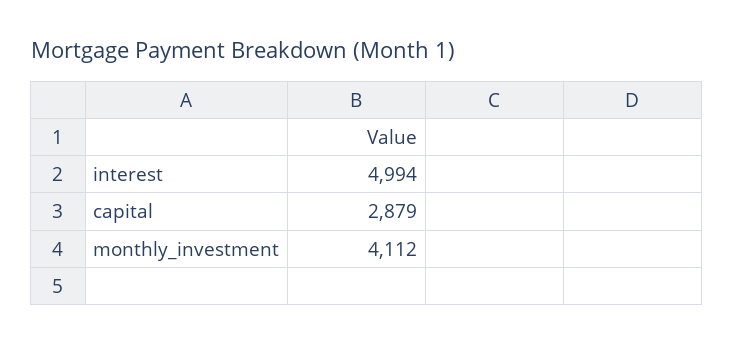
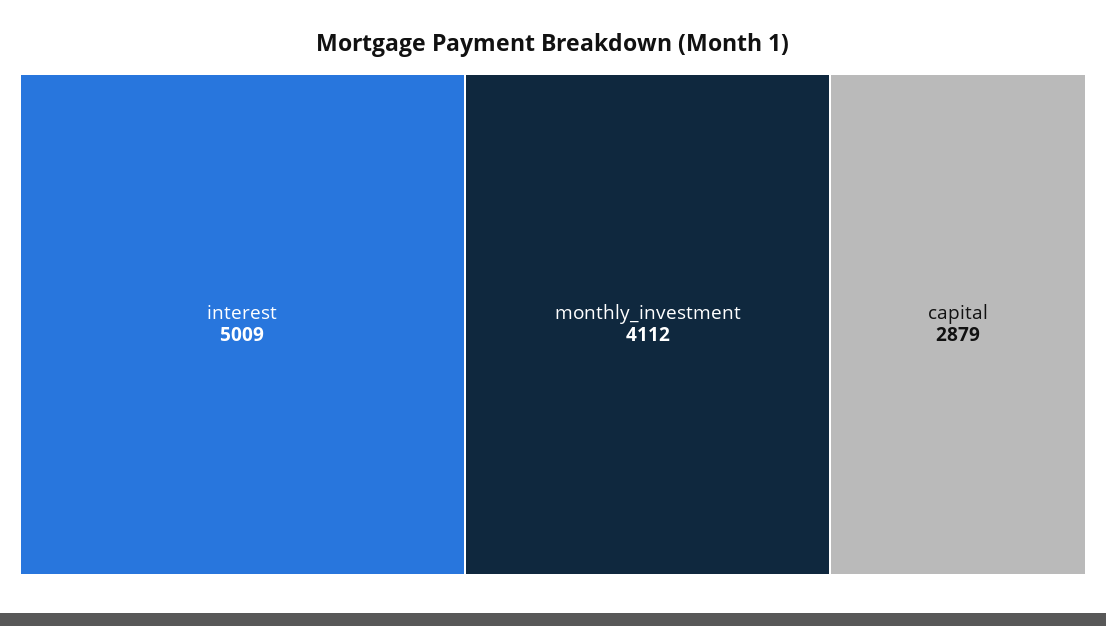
  {
-   "interest": 4994,
+   "interest": 5009,
    "capital": 2879,
    "monthly_investment": 4112
  }

